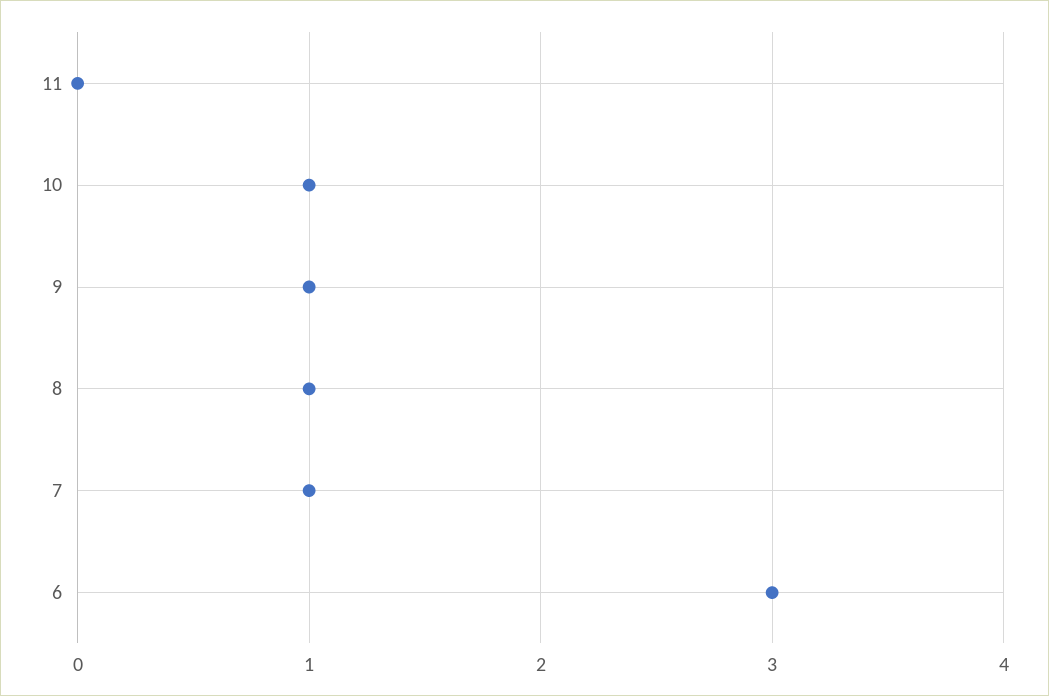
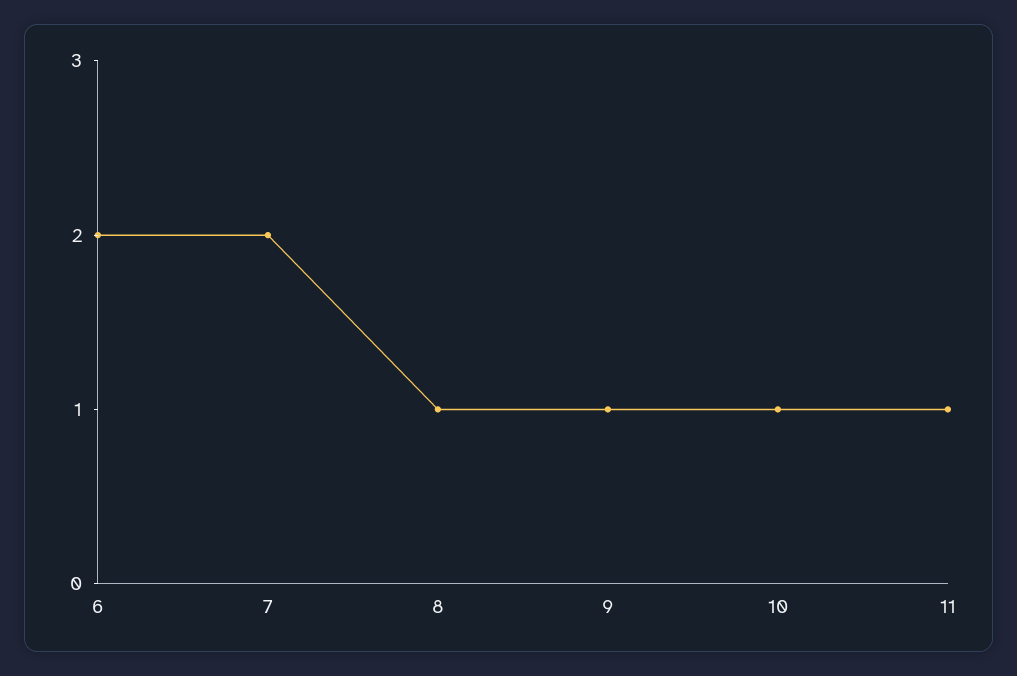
  {
-   "11": 0,
+   "11": 1,
    "10": 1,
    "9": 1,
    "8": 1,
-   "7": 1,
+   "7": 2,
-   "6": 3
+   "6": 2
  }

